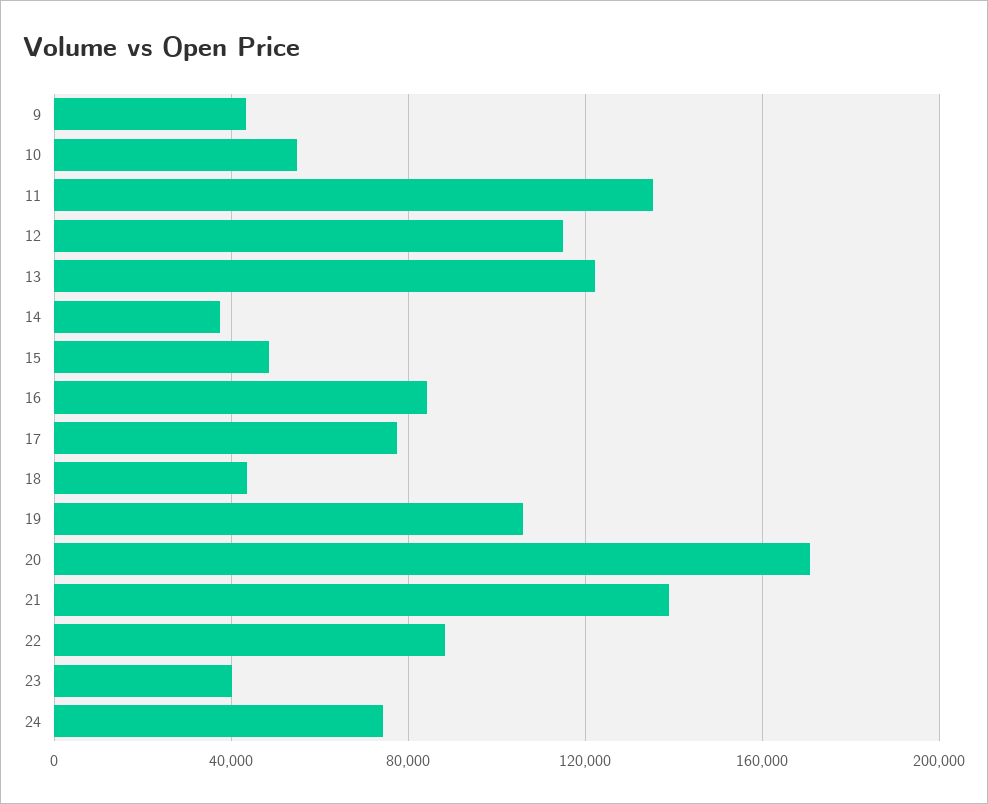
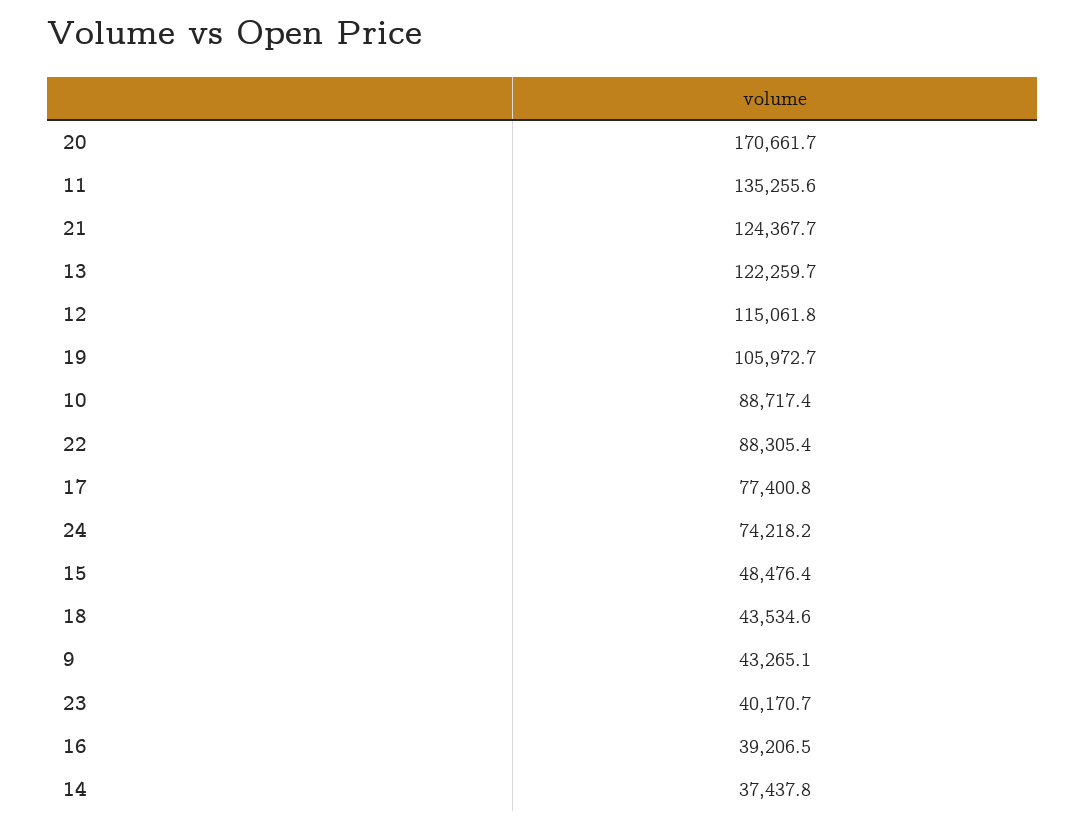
  {
    "9": 43265.1,
-   "10": 55000,
+   "10": 88717.4,
    "11": 135255.6,
    "12": 115061.8,
    "13": 122259.7,
    "14": 37437.8,
    "15": 48476.4,
-   "16": 85000,
+   "16": 39206.5,
    "17": 77400.8,
    "18": 43534.6,
    "19": 105972.7,
    "20": 170661.7,
-   "21": 140000,
+   "21": 124367.7,
    "22": 88305.4,
    "23": 40170.7,
    "24": 74218.2
  }

